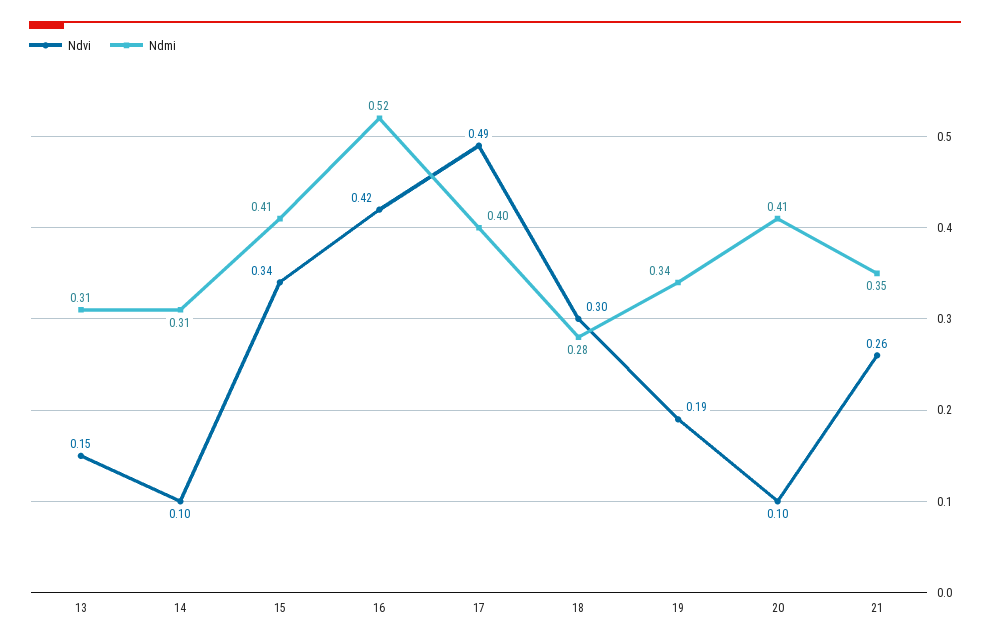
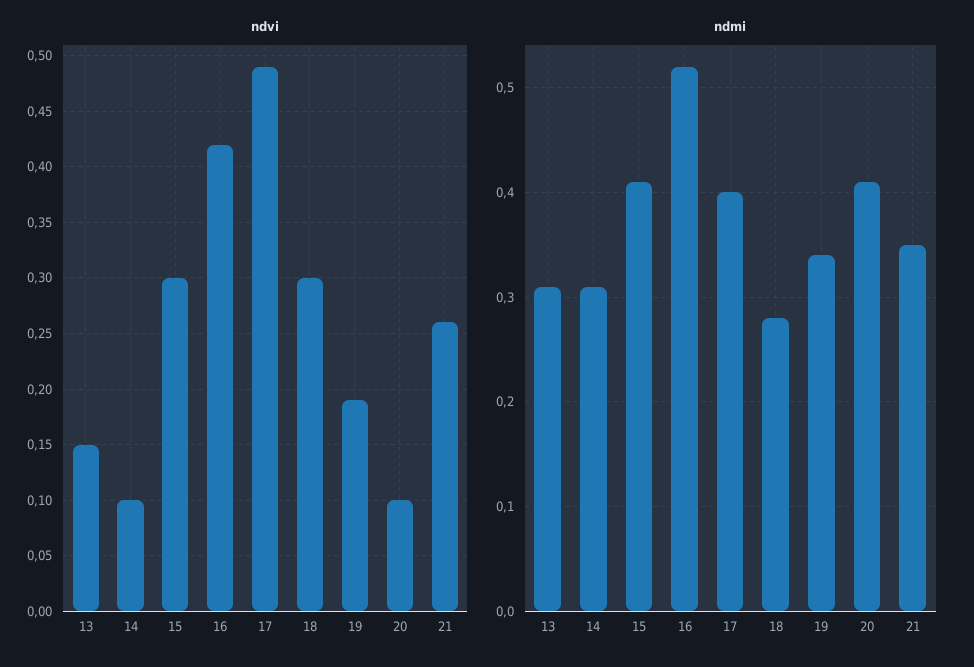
  {
    "Ndvi": {
      "13": 0.15,
      "14": 0.1,
-     "15": 0.34,
+     "15": 0.3,
      "16": 0.42,
      "17": 0.49,
      "18": 0.3,
      "19": 0.19,
      "20": 0.1,
      "21": 0.26
    },
    "Ndmi": {
      "13": 0.31,
      "14": 0.31,
      "15": 0.41,
      "16": 0.52,
      "17": 0.4,
      "18": 0.28,
      "19": 0.34,
      "20": 0.41,
      "21": 0.35
    }
  }

